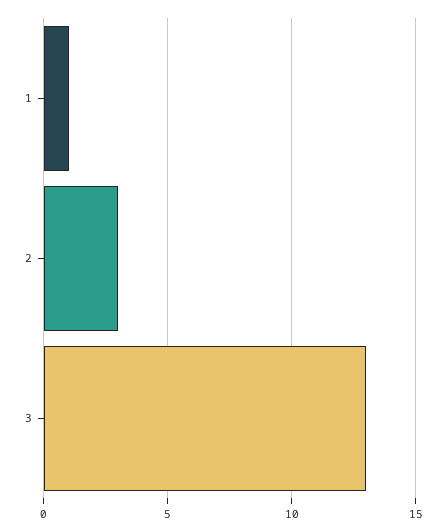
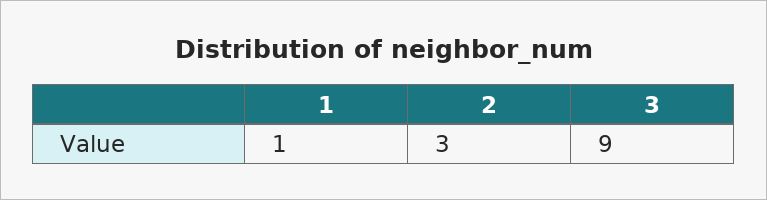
  {
    "1": 1,
    "2": 3,
-   "3": 13
+   "3": 9
  }

